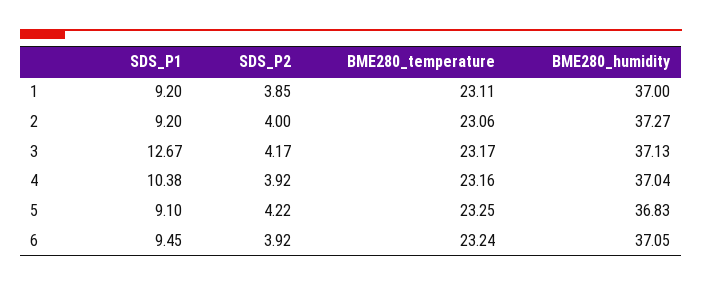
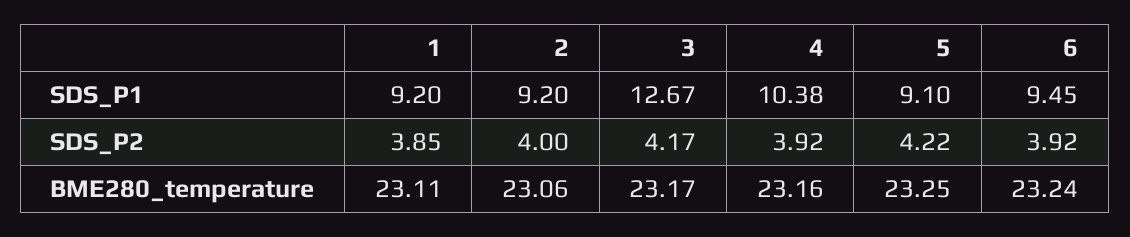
  {
    "SDS_P1": {
      "1": 9.2,
      "2": 9.2,
      "3": 12.67,
      "4": 10.38,
      "5": 9.1,
      "6": 9.45
    },
    "SDS_P2": {
      "1": 3.85,
      "2": 4,
      "3": 4.17,
      "4": 3.92,
      "5": 4.22,
      "6": 3.92
    },
    "BME280_temperature": {
      "1": 23.11,
      "2": 23.06,
      "3": 23.17,
      "4": 23.16,
      "5": 23.25,
      "6": 23.24
-   },
+   }
-   "BME280_humidity": {
-     "1": 37,
-     "2": 37.27,
-     "3": 37.13,
-     "4": 37.04,
-     "5": 36.83,
-     "6": 37.05
-   }
  }

